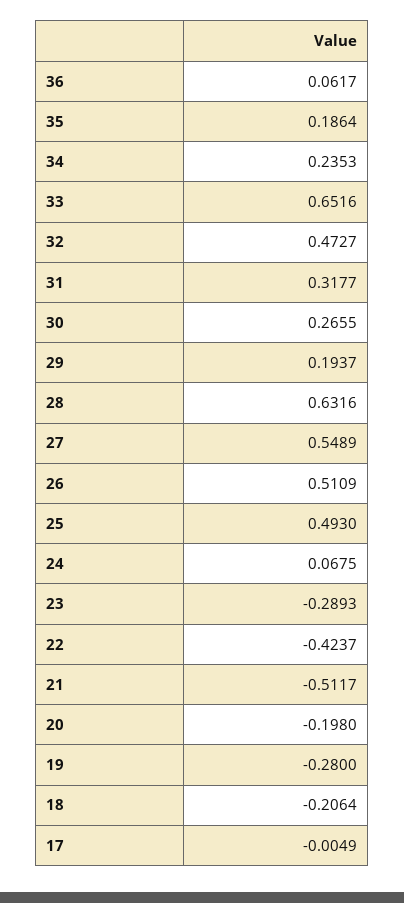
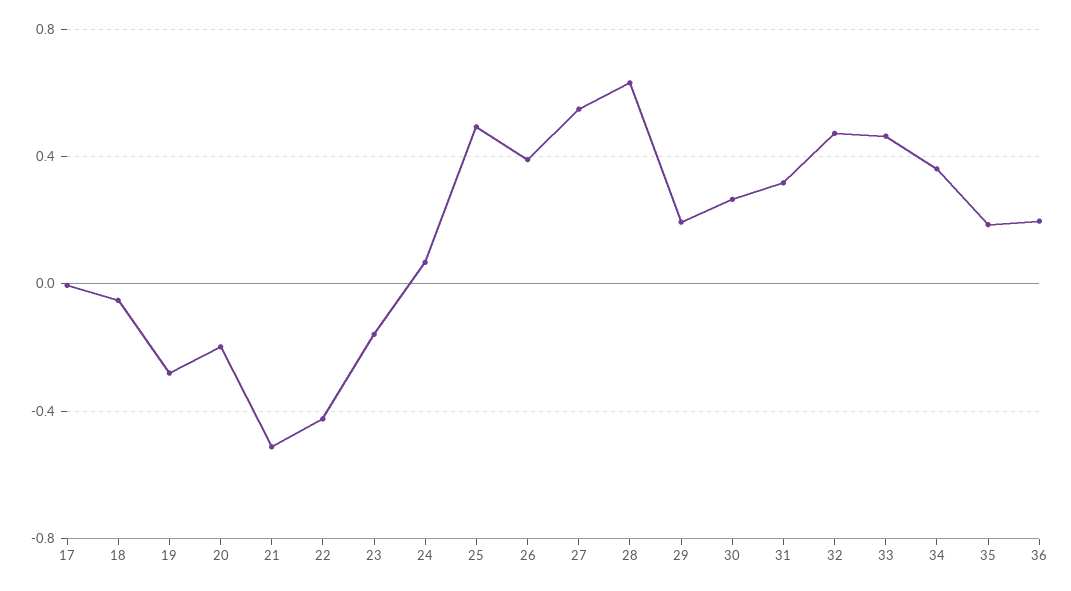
  {
-   "36": 0.0617,
+   "36": 0.2,
    "35": 0.1864,
-   "34": 0.2353,
+   "34": 0.35,
-   "33": 0.6516,
+   "33": 0.45,
    "32": 0.4727,
    "31": 0.3177,
    "30": 0.2655,
    "29": 0.1937,
    "28": 0.6316,
    "27": 0.5489,
-   "26": 0.5109,
+   "26": 0.4,
    "25": 0.493,
    "24": 0.0675,
-   "23": -0.2893,
+   "23": -0.15,
    "22": -0.4237,
    "21": -0.5117,
    "20": -0.198,
    "19": -0.28,
-   "18": -0.2064,
+   "18": -0.05,
    "17": -0.0049
  }

